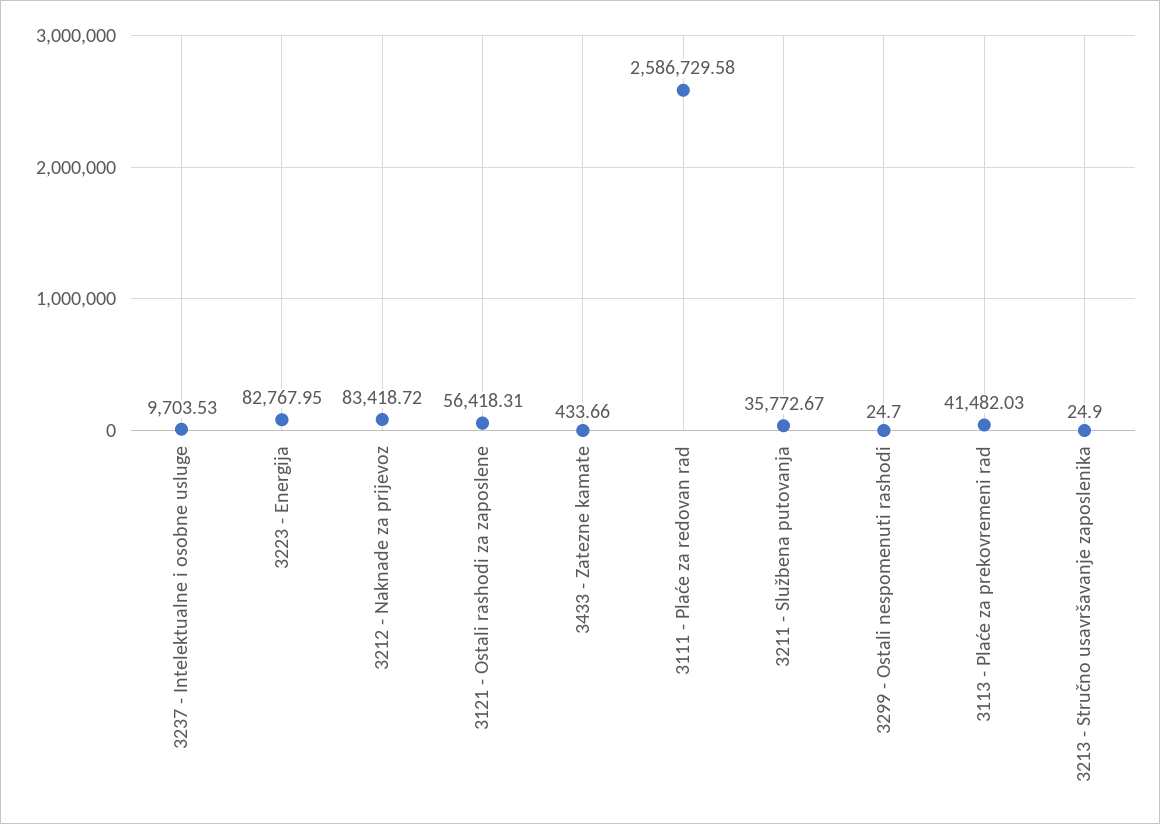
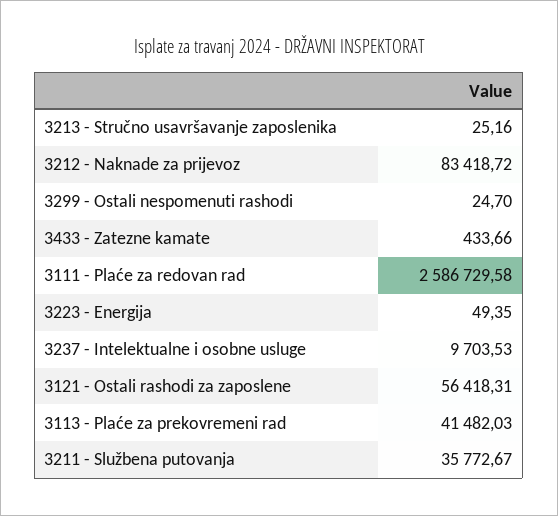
  {
    "3237 - Intelektualne i osobne usluge": 9703.53,
-   "3223 - Energija": 82767.95,
+   "3223 - Energija": 49.35,
    "3212 - Naknade za prijevoz": 83418.72,
    "3121 - Ostali rashodi za zaposlene": 56418.31,
    "3433 - Zatezne kamate": 433.66,
    "3111 - Plaće za redovan rad": 2586729.58,
    "3211 - Službena putovanja": 35772.67,
    "3299 - Ostali nespomenuti rashodi": 24.7,
    "3113 - Plaće za prekovremeni rad": 41482.03,
-   "3213 - Stručno usavršavanje zaposlenika": 24.9
+   "3213 - Stručno usavršavanje zaposlenika": 25.16
  }

